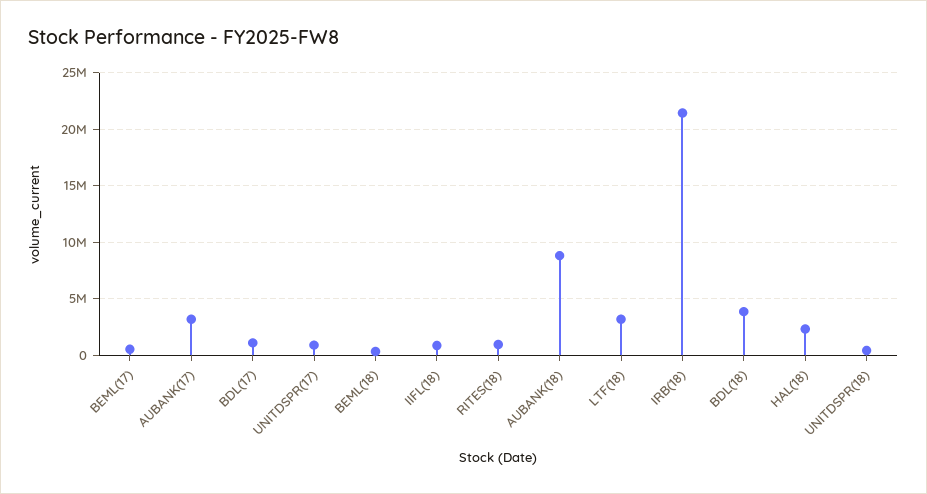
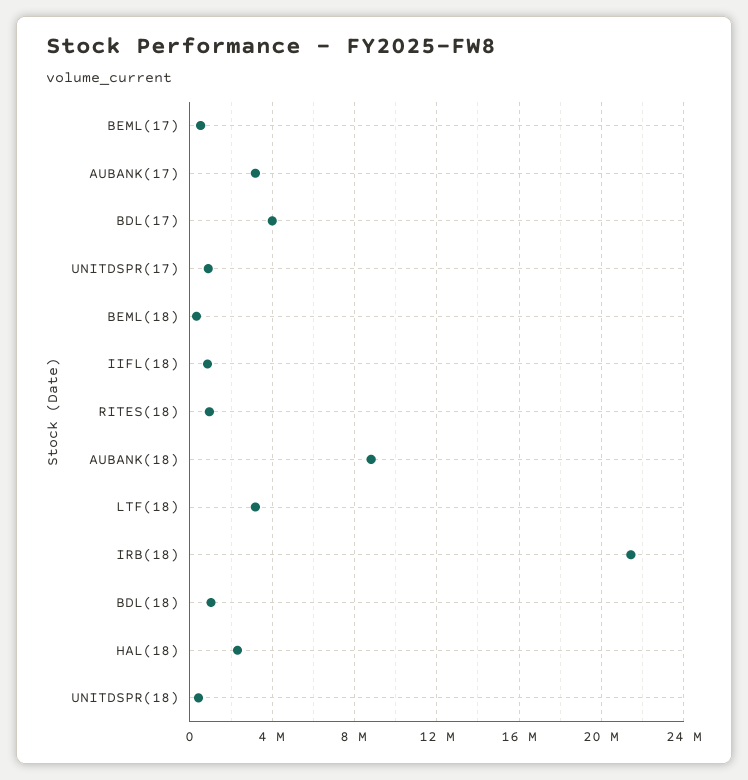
  {
    "BEML(17)": 500000,
    "AUBANK(17)": 3000000,
-   "BDL(17)": 1000000,
+   "BDL(17)": 4000000,
    "UNITDSPR(17)": 1000000,
    "BEML(18)": 500000,
    "IIFL(18)": 1000000,
    "RITES(18)": 1000000,
    "AUBANK(18)": 9000000,
    "LTF(18)": 3000000,
    "IRB(18)": 21500000,
-   "BDL(18)": 4000000,
+   "BDL(18)": 1000000,
    "HAL(18)": 2500000,
    "UNITDSPR(18)": 500000
  }

